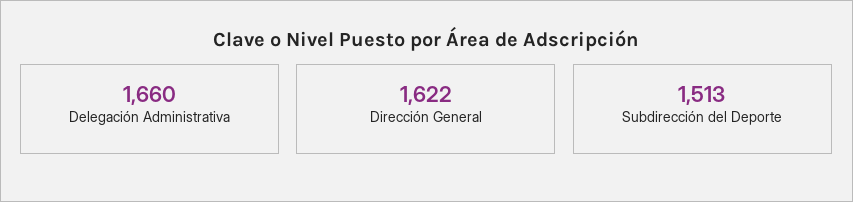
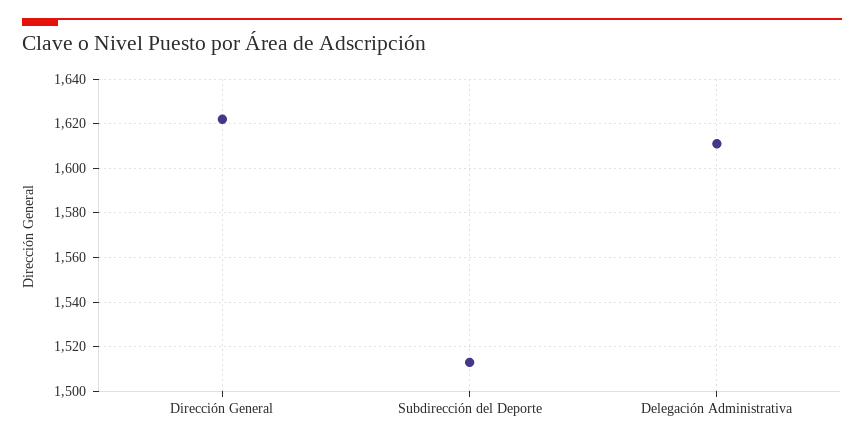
  {
-   "Delegación Administrativa": 1660,
+   "Delegación Administrativa": 1610,
    "Dirección General": 1622,
    "Subdirección del Deporte": 1513
  }

